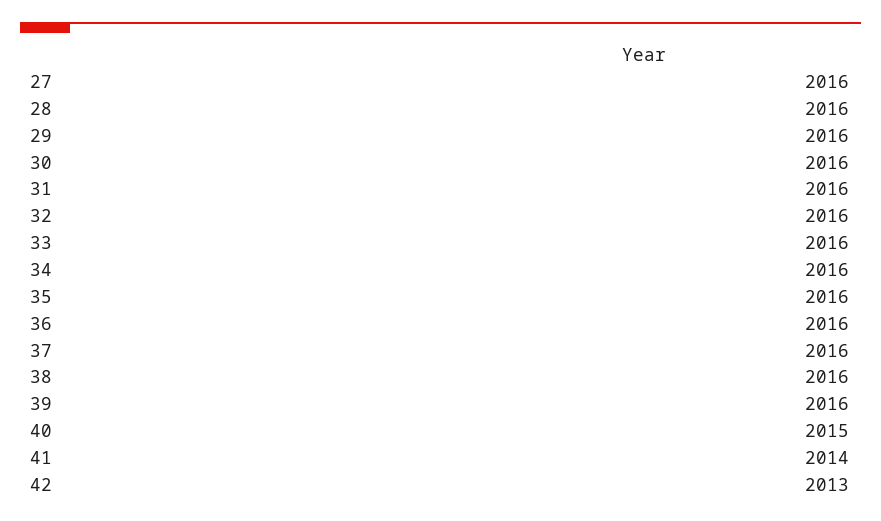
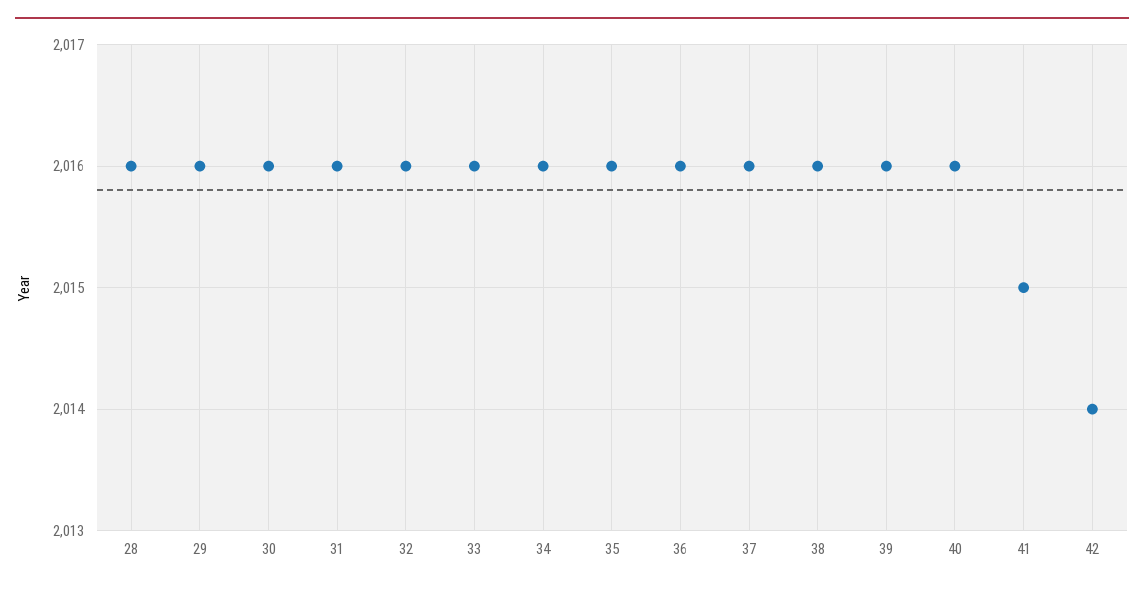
  {
-   "27": 2016,
    "28": 2016,
    "29": 2016,
    "30": 2016,
    "31": 2016,
    "32": 2016,
    "33": 2016,
    "34": 2016,
    "35": 2016,
    "36": 2016,
    "37": 2016,
    "38": 2016,
    "39": 2016,
-   "40": 2015,
+   "40": 2016,
-   "41": 2014,
+   "41": 2015,
-   "42": 2013
+   "42": 2014
  }

